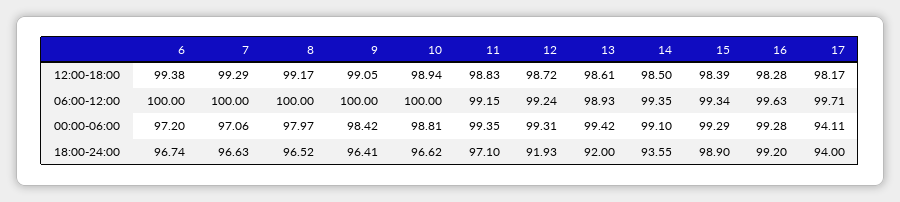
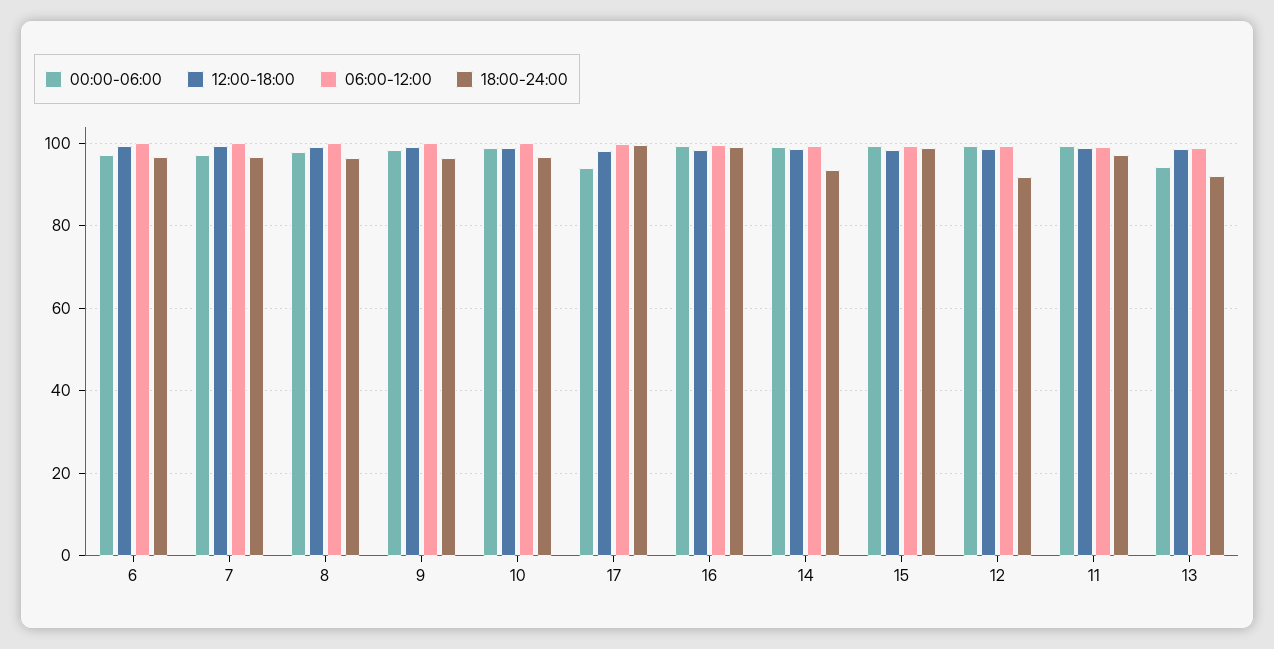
  {
    "12:00-18:00": {
      "6": 99.38,
      "7": 99.29,
      "8": 99.17,
      "9": 99.05,
      "10": 98.94,
      "11": 98.83,
      "12": 98.72,
      "13": 98.61,
      "14": 98.5,
      "15": 98.39,
      "16": 98.28,
      "17": 98.17
    },
    "06:00-12:00": {
      "6": 100,
      "7": 100,
      "8": 100,
      "9": 100,
      "10": 100,
      "11": 99.15,
      "12": 99.24,
      "13": 98.93,
      "14": 99.35,
      "15": 99.34,
      "16": 99.63,
      "17": 99.71
    },
    "00:00-06:00": {
      "6": 97.2,
      "7": 97.06,
      "8": 97.97,
      "9": 98.42,
      "10": 98.81,
      "11": 99.35,
      "12": 99.31,
-     "13": 99.42,
+     "13": 94,
      "14": 99.1,
      "15": 99.29,
      "16": 99.28,
      "17": 94.11
    },
    "18:00-24:00": {
      "6": 96.74,
      "7": 96.63,
      "8": 96.52,
      "9": 96.41,
      "10": 96.62,
      "11": 97.1,
      "12": 91.93,
      "13": 92,
      "14": 93.55,
      "15": 98.9,
      "16": 99.2,
-     "17": 94
+     "17": 100
    }
  }

